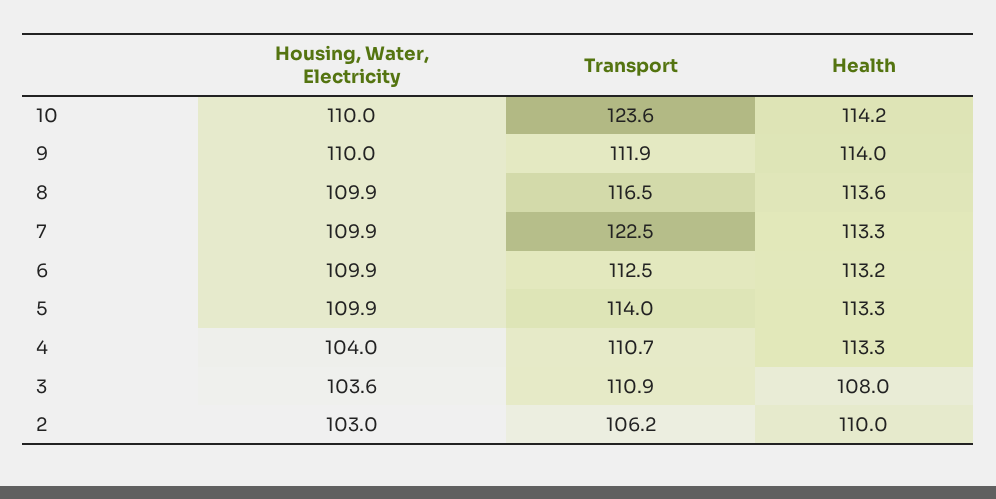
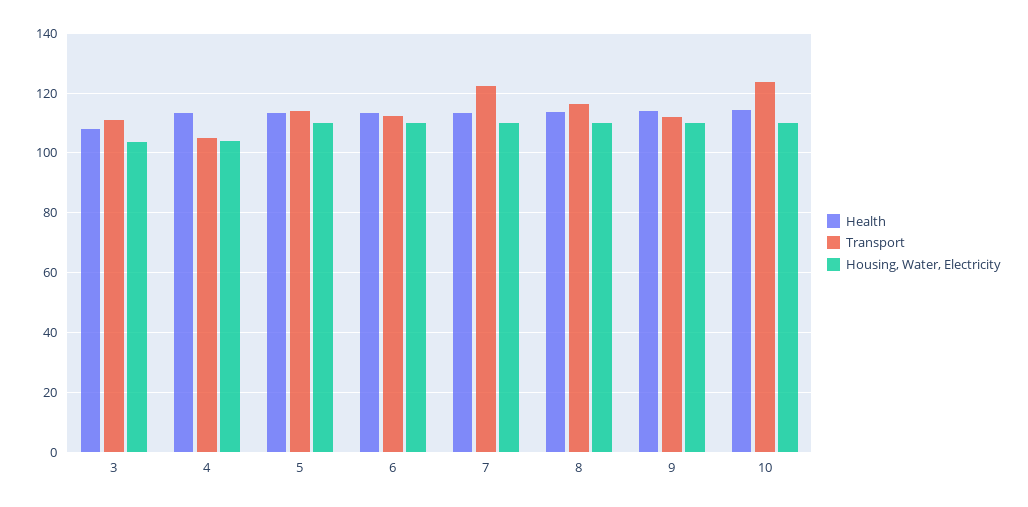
  {
    "Housing, Water, Electricity": {
      "10": 110,
      "9": 110,
      "8": 109.9,
      "7": 109.9,
      "6": 109.9,
      "5": 109.9,
      "4": 104,
-     "3": 103.6,
+     "3": 103.6
-     "2": 103
    },
    "Transport": {
      "10": 123.6,
      "9": 111.9,
      "8": 116.5,
      "7": 122.5,
      "6": 112.5,
      "5": 114,
-     "4": 110.7,
+     "4": 105,
-     "3": 110.9,
+     "3": 110.9
-     "2": 106.2
    },
    "Health": {
      "10": 114.2,
      "9": 114,
      "8": 113.6,
      "7": 113.3,
      "6": 113.2,
      "5": 113.3,
      "4": 113.3,
-     "3": 108,
+     "3": 108
-     "2": 110
    }
  }

